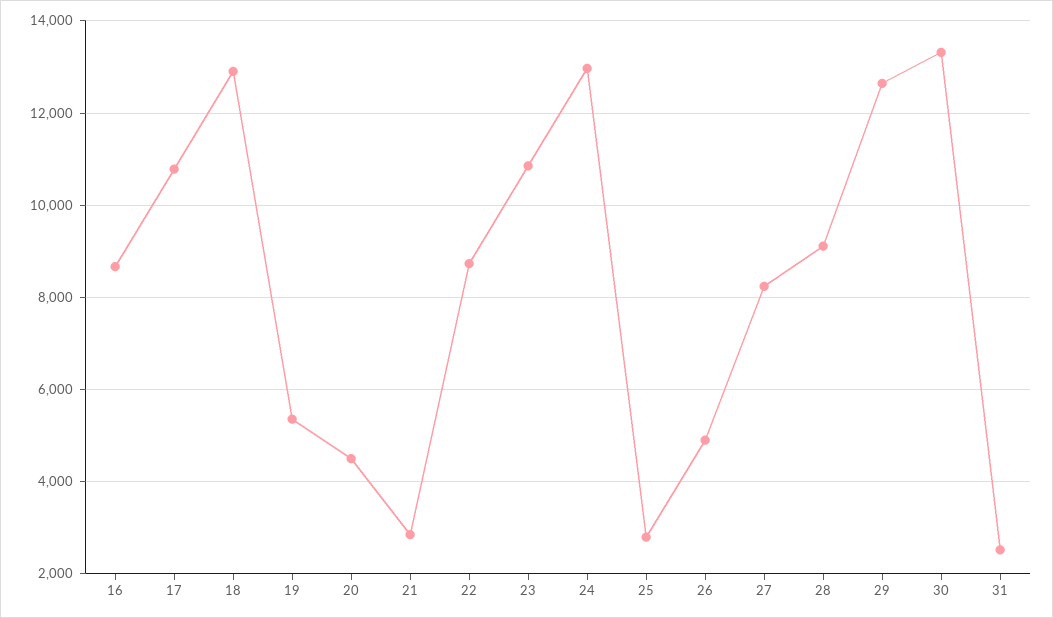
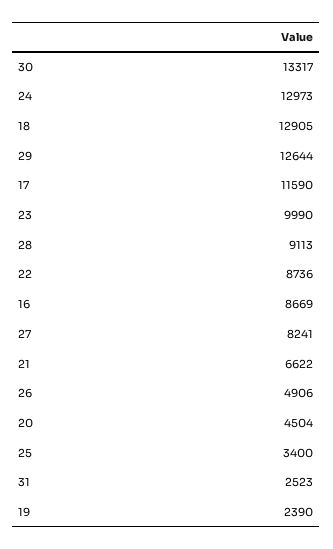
  {
    "16": 8669,
-   "17": 10800,
+   "17": 11590,
    "18": 12905,
-   "19": 5400,
+   "19": 2390,
    "20": 4504,
-   "21": 2800,
+   "21": 6622,
    "22": 8736,
-   "23": 10800,
+   "23": 9990,
    "24": 12973,
-   "25": 2800,
+   "25": 3400,
    "26": 4906,
    "27": 8241,
    "28": 9113,
    "29": 12644,
    "30": 13317,
    "31": 2523
  }

